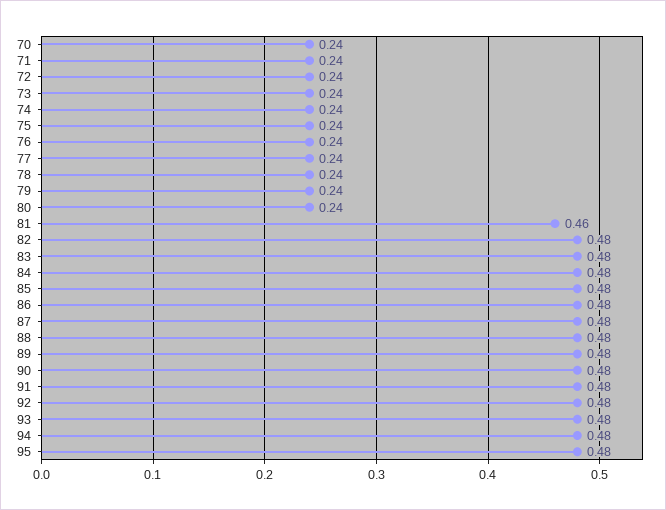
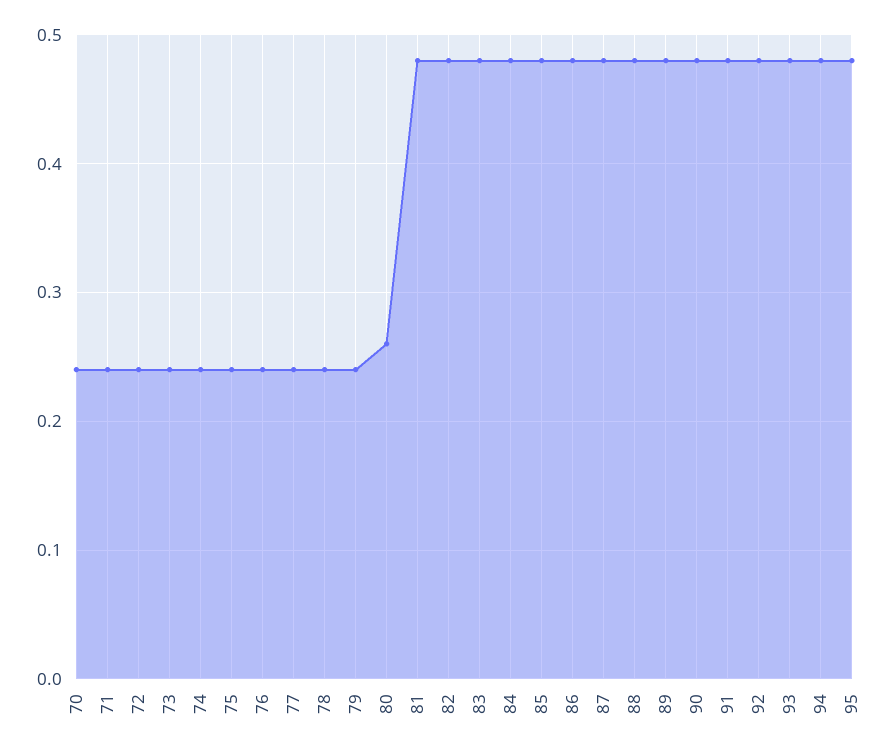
  {
    "70": 0.24,
    "71": 0.24,
    "72": 0.24,
    "73": 0.24,
    "74": 0.24,
    "75": 0.24,
    "76": 0.24,
    "77": 0.24,
    "78": 0.24,
    "79": 0.24,
-   "80": 0.24,
+   "80": 0.26,
-   "81": 0.46,
+   "81": 0.48,
    "82": 0.48,
    "83": 0.48,
    "84": 0.48,
    "85": 0.48,
    "86": 0.48,
    "87": 0.48,
    "88": 0.48,
    "89": 0.48,
    "90": 0.48,
    "91": 0.48,
    "92": 0.48,
    "93": 0.48,
    "94": 0.48,
    "95": 0.48
  }

